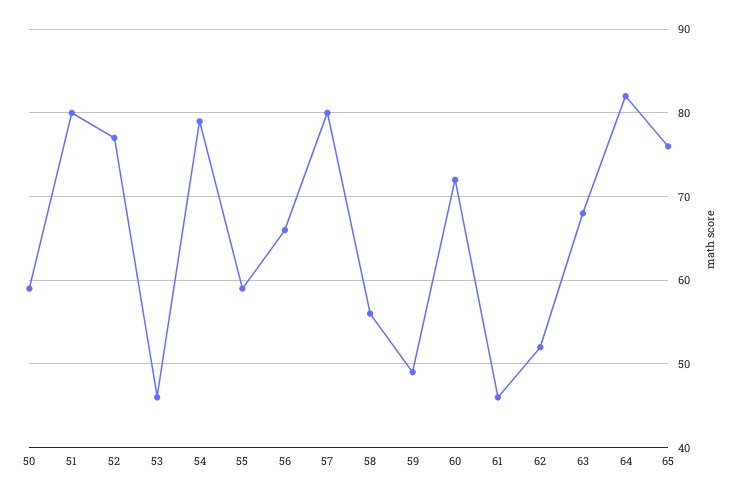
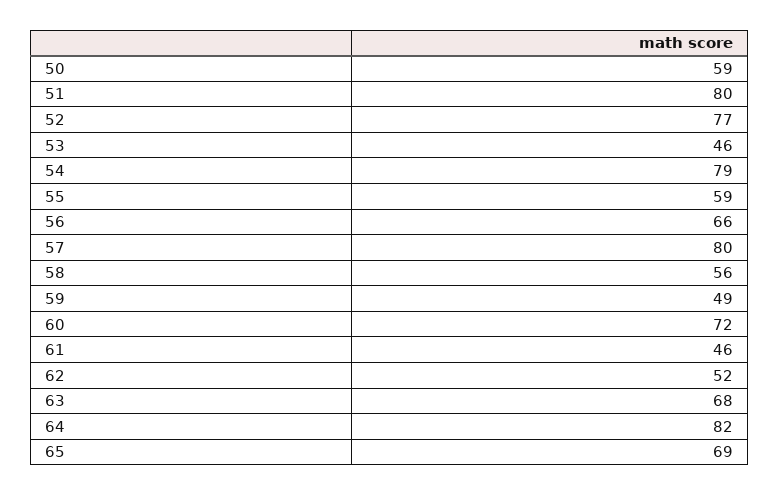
  {
    "50": 59,
    "51": 80,
    "52": 77,
    "53": 46,
    "54": 79,
    "55": 59,
    "56": 66,
    "57": 80,
    "58": 56,
    "59": 49,
    "60": 72,
    "61": 46,
    "62": 52,
    "63": 68,
    "64": 82,
-   "65": 76
+   "65": 69
  }

